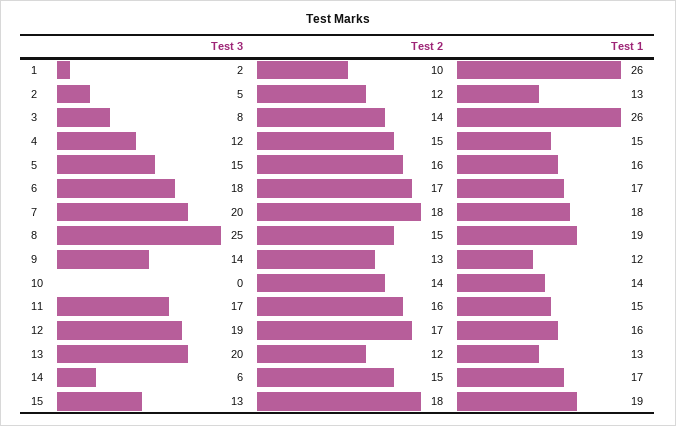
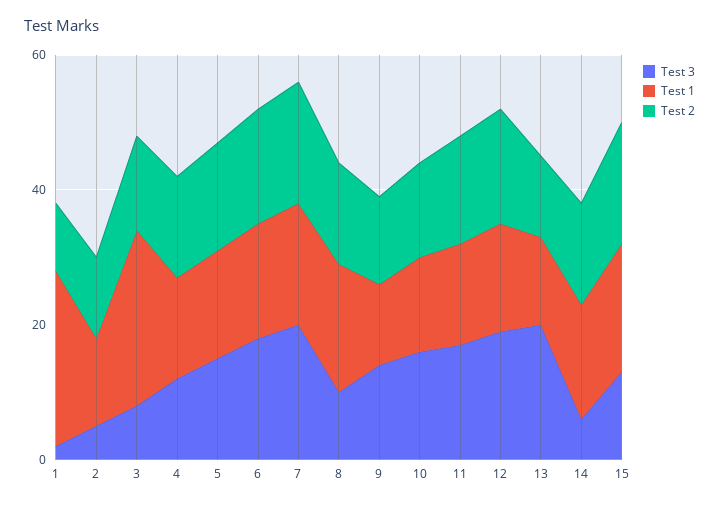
  {
    "Test 3": {
      "1": 2,
      "2": 5,
      "3": 8,
      "4": 12,
      "5": 15,
      "6": 18,
      "7": 20,
-     "8": 25,
+     "8": 10,
      "9": 14,
-     "10": 0,
+     "10": 15,
      "11": 17,
      "12": 19,
      "13": 20,
      "14": 6,
      "15": 13
    },
    "Test 2": {
      "1": 10,
      "2": 12,
      "3": 14,
      "4": 15,
      "5": 16,
      "6": 17,
      "7": 18,
      "8": 15,
      "9": 13,
      "10": 14,
      "11": 16,
      "12": 17,
      "13": 12,
      "14": 15,
      "15": 18
    },
    "Test 1": {
      "1": 26,
      "2": 13,
      "3": 26,
      "4": 15,
      "5": 16,
      "6": 17,
      "7": 18,
      "8": 19,
      "9": 12,
      "10": 14,
      "11": 15,
      "12": 16,
      "13": 13,
      "14": 17,
      "15": 19
    }
  }

